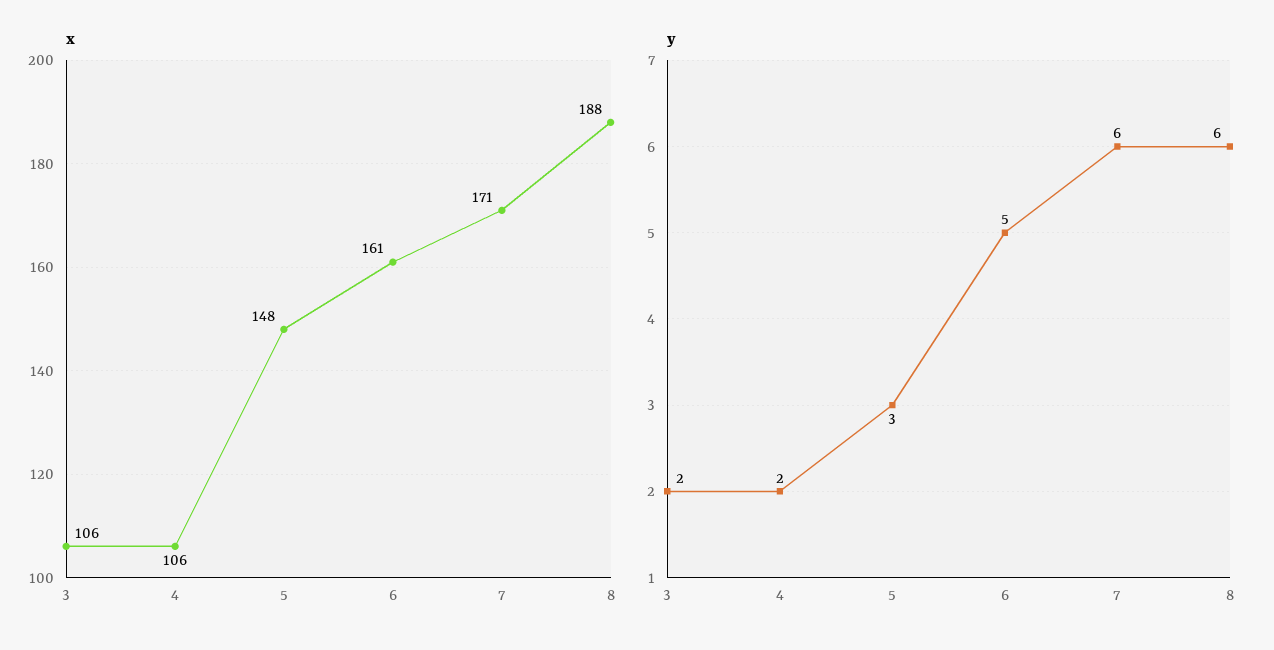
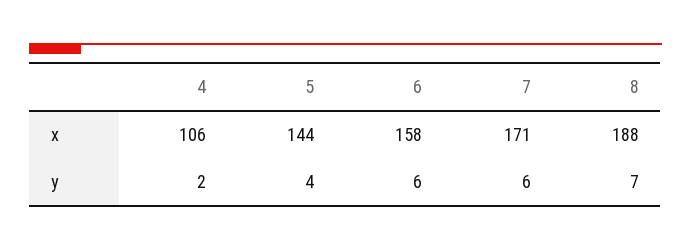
  {
    "x": {
-     "3": 106,
      "4": 106,
-     "5": 148,
+     "5": 144,
-     "6": 161,
+     "6": 158,
      "7": 171,
      "8": 188
    },
    "y": {
-     "3": 2,
      "4": 2,
-     "5": 3,
+     "5": 4,
-     "6": 5,
+     "6": 6,
      "7": 6,
-     "8": 6
+     "8": 7
    }
  }

